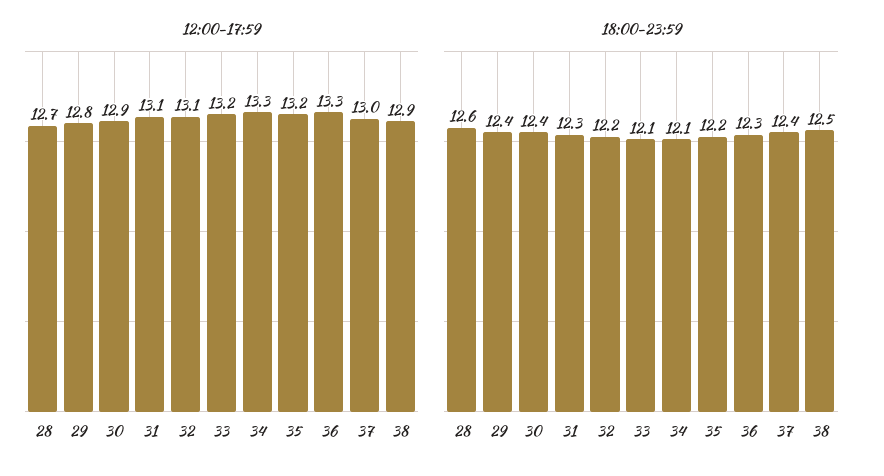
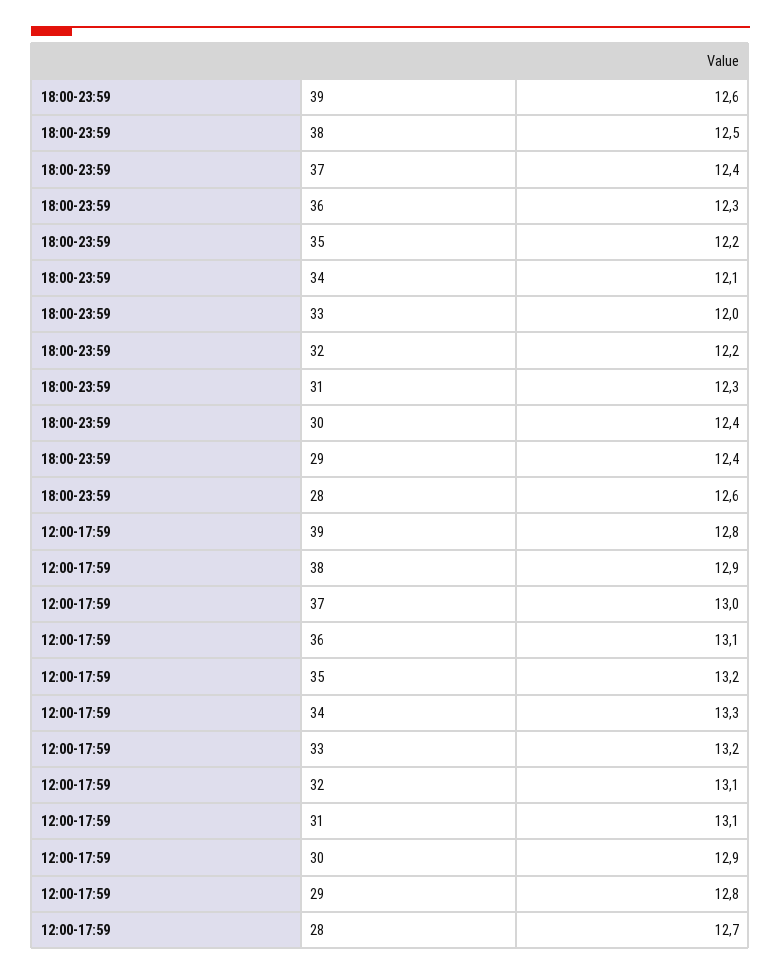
  {
    "12:00-17:59": {
      "28": 12.7,
      "29": 12.8,
      "30": 12.9,
      "31": 13.1,
      "32": 13.1,
      "33": 13.2,
      "34": 13.3,
      "35": 13.2,
-     "36": 13.3,
+     "36": 13.1,
      "37": 13,
-     "38": 12.9
+     "38": 12.9,
+     "39": 12.8
    },
    "18:00-23:59": {
      "28": 12.6,
      "29": 12.4,
      "30": 12.4,
      "31": 12.3,
      "32": 12.2,
-     "33": 12.1,
+     "33": 12,
      "34": 12.1,
      "35": 12.2,
      "36": 12.3,
      "37": 12.4,
-     "38": 12.5
+     "38": 12.5,
+     "39": 12.6
    }
  }

